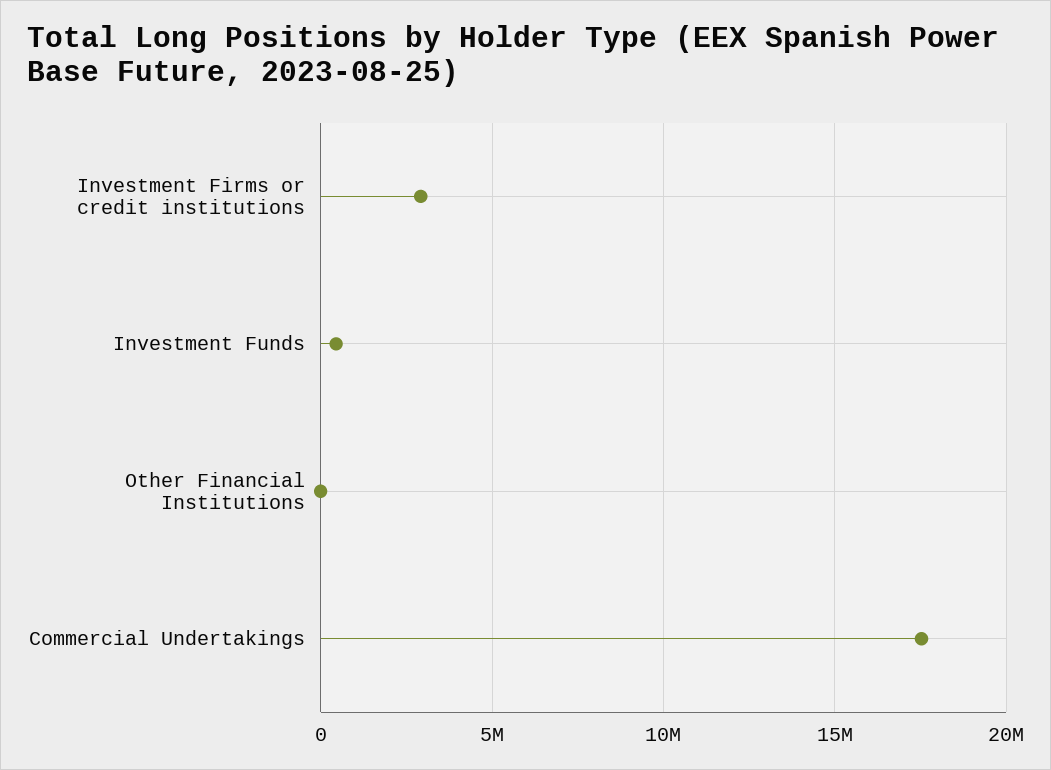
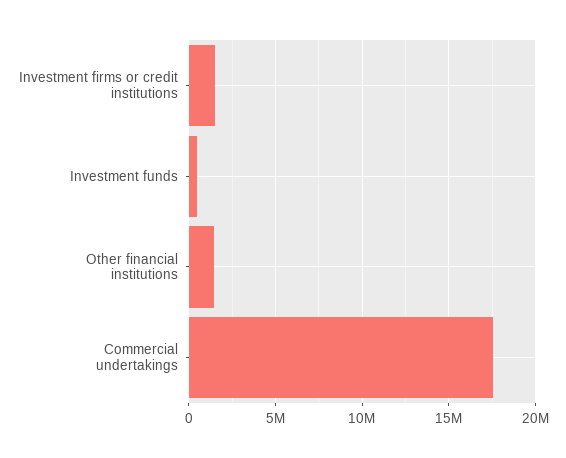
  {
-   "Investment Firms or credit institutions": 3000000,
+   "Investment Firms or credit institutions": 1500000,
    "Investment Funds": 500000,
-   "Other Financial Institutions": 0,
+   "Other Financial Institutions": 1500000,
    "Commercial Undertakings": 17500000
  }

